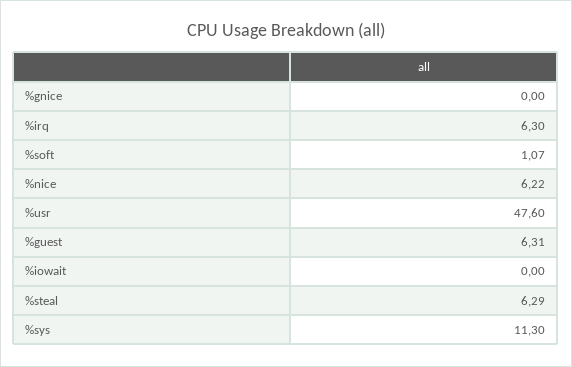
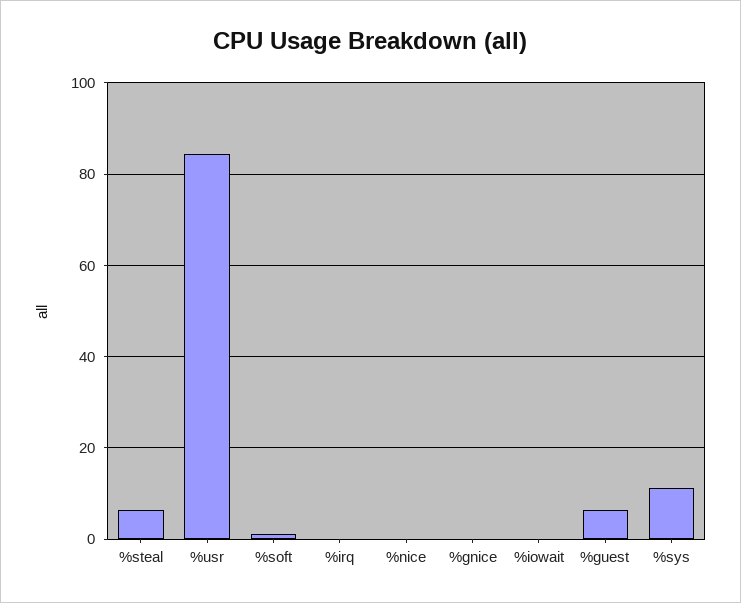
  {
    "%gnice": 0,
-   "%irq": 6.3,
+   "%irq": 0,
    "%soft": 1.07,
-   "%nice": 6.22,
+   "%nice": 0,
-   "%usr": 47.6,
+   "%usr": 84,
    "%guest": 6.31,
    "%iowait": 0,
    "%steal": 6.29,
    "%sys": 11.3
  }

